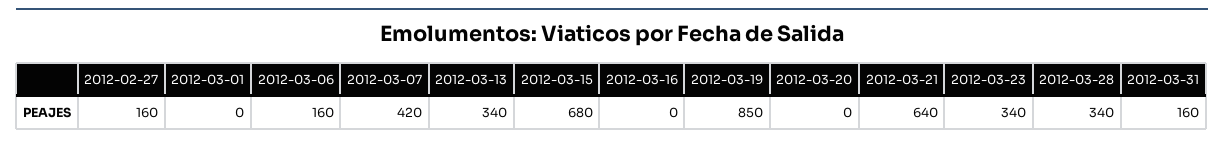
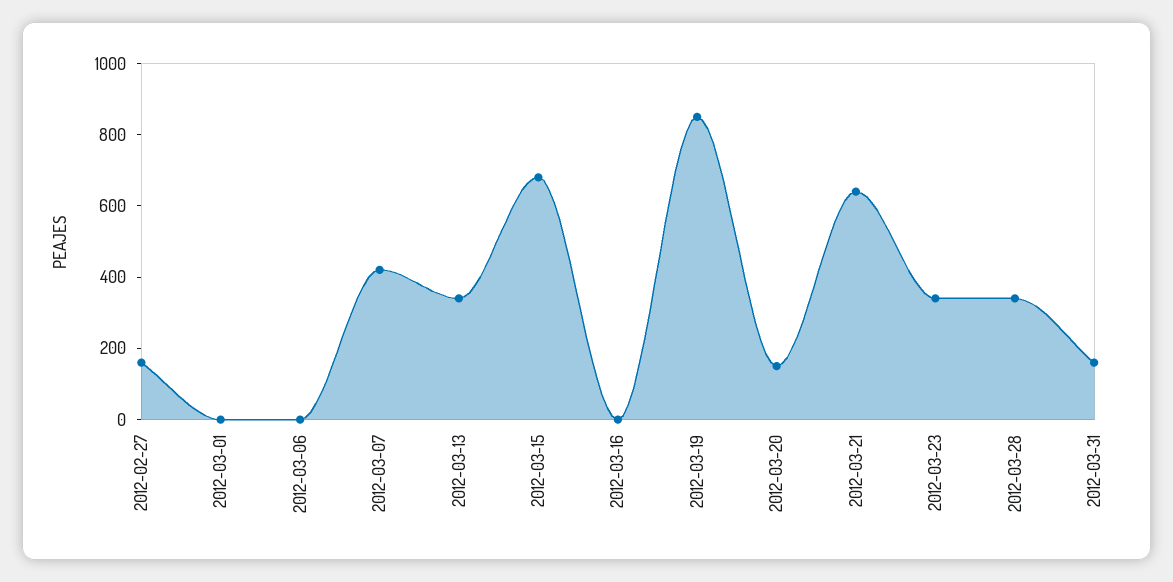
  {
    "2012-02-27": 160,
    "2012-03-01": 0,
-   "2012-03-06": 160,
+   "2012-03-06": 0,
    "2012-03-07": 420,
    "2012-03-13": 340,
    "2012-03-15": 680,
    "2012-03-16": 0,
    "2012-03-19": 850,
-   "2012-03-20": 0,
+   "2012-03-20": 150,
    "2012-03-21": 640,
    "2012-03-23": 340,
    "2012-03-28": 340,
    "2012-03-31": 160
  }

